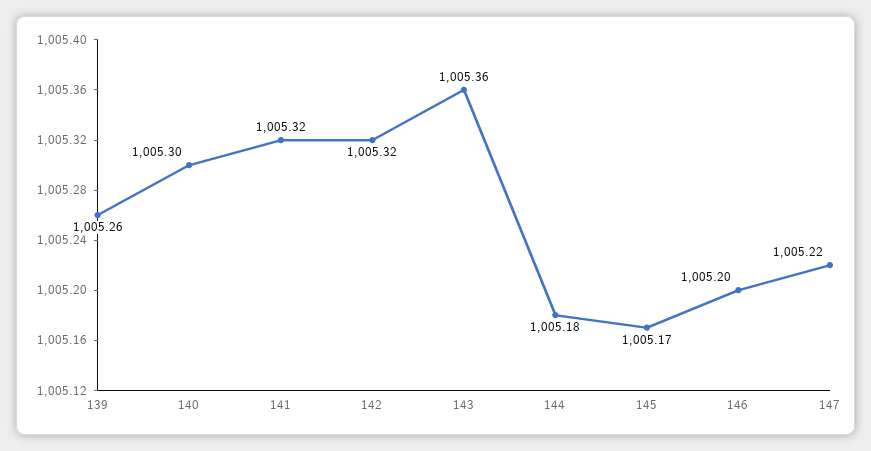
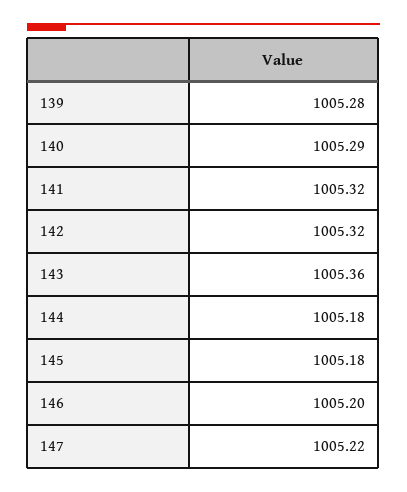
  {
-   "139": 1005.26,
+   "139": 1005.28,
-   "140": 1005.3,
+   "140": 1005.29,
    "141": 1005.32,
    "142": 1005.32,
    "143": 1005.36,
    "144": 1005.18,
-   "145": 1005.17,
+   "145": 1005.18,
    "146": 1005.2,
    "147": 1005.22
  }

